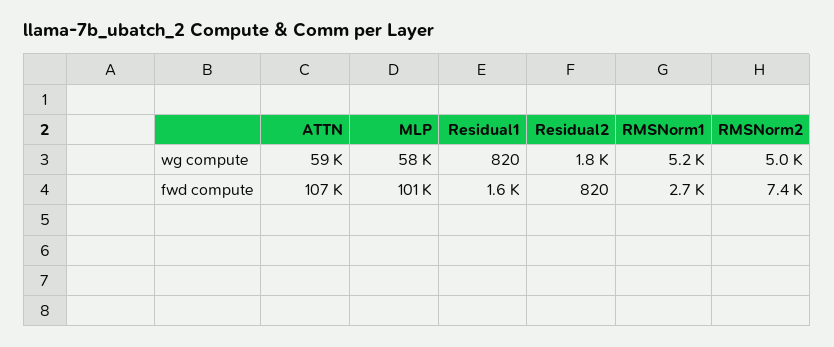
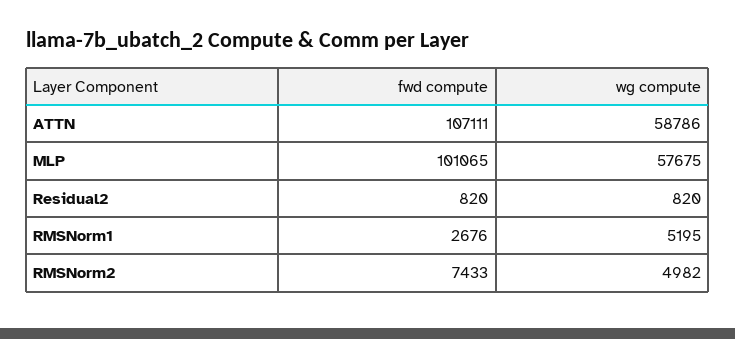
  {
    "ATTN": {
      "wg compute": 58786,
      "fwd compute": 107111
    },
    "MLP": {
      "wg compute": 57675,
      "fwd compute": 101065
    },
-   "Residual1": {
-     "wg compute": 820,
-     "fwd compute": 1600
-   },
    "Residual2": {
-     "wg compute": 1800,
+     "wg compute": 820,
      "fwd compute": 820
    },
    "RMSNorm1": {
      "wg compute": 5195,
      "fwd compute": 2676
    },
    "RMSNorm2": {
      "wg compute": 4982,
      "fwd compute": 7433
    }
  }

